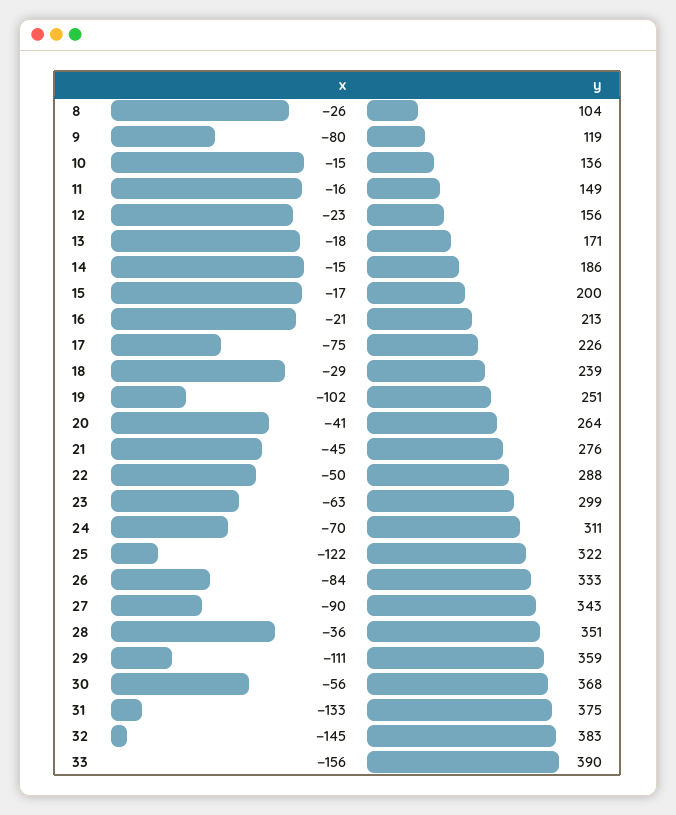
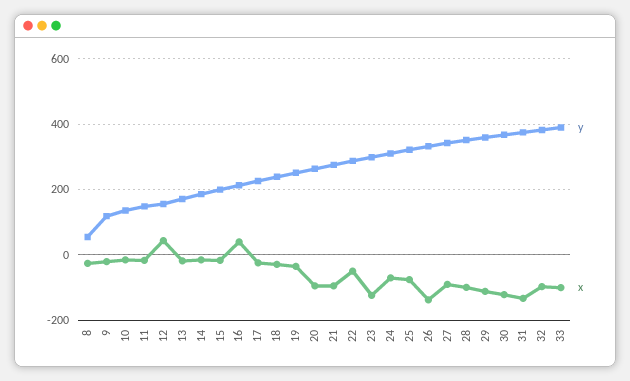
  {
    "x": {
      "8": -26,
-     "9": -80,
+     "9": -20,
      "10": -15,
      "11": -16,
-     "12": -23,
+     "12": 40,
      "13": -18,
      "14": -15,
      "15": -17,
-     "16": -21,
+     "16": 40,
-     "17": -75,
+     "17": -20,
      "18": -29,
-     "19": -102,
+     "19": -40,
-     "20": -41,
+     "20": -100,
-     "21": -45,
+     "21": -100,
      "22": -50,
-     "23": -63,
+     "23": -120,
      "24": -70,
-     "25": -122,
+     "25": -80,
-     "26": -84,
+     "26": -140,
      "27": -90,
-     "28": -36,
+     "28": -100,
      "29": -111,
-     "30": -56,
+     "30": -120,
      "31": -133,
-     "32": -145,
+     "32": -100,
-     "33": -156
+     "33": -100
    },
    "y": {
-     "8": 104,
+     "8": 60,
      "9": 119,
      "10": 136,
      "11": 149,
      "12": 156,
      "13": 171,
      "14": 186,
      "15": 200,
      "16": 213,
      "17": 226,
      "18": 239,
      "19": 251,
      "20": 264,
      "21": 276,
      "22": 288,
      "23": 299,
      "24": 311,
      "25": 322,
      "26": 333,
      "27": 343,
      "28": 351,
      "29": 359,
      "30": 368,
      "31": 375,
      "32": 383,
      "33": 390
    }
  }

